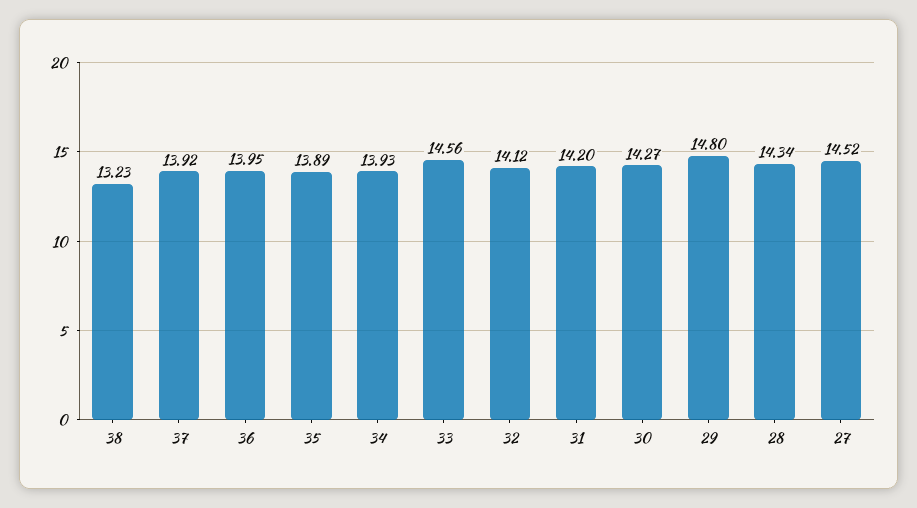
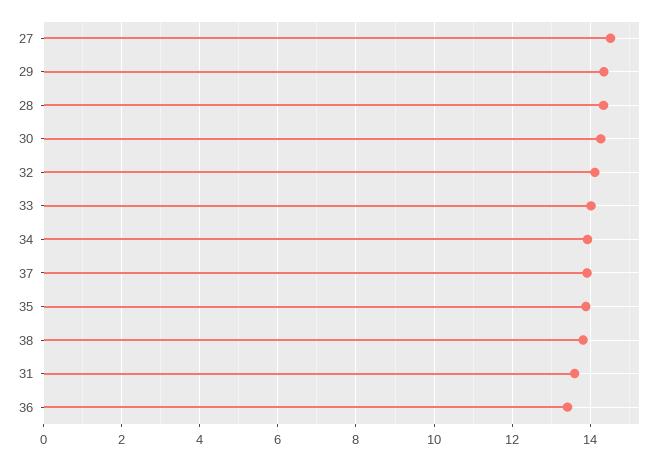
  {
-   "38": 13.23,
+   "38": 13.8,
    "37": 13.92,
-   "36": 13.95,
+   "36": 13.4,
    "35": 13.89,
    "34": 13.93,
-   "33": 14.56,
+   "33": 14,
    "32": 14.12,
-   "31": 14.2,
+   "31": 13.6,
    "30": 14.27,
-   "29": 14.8,
+   "29": 14.4,
    "28": 14.34,
    "27": 14.52
  }

